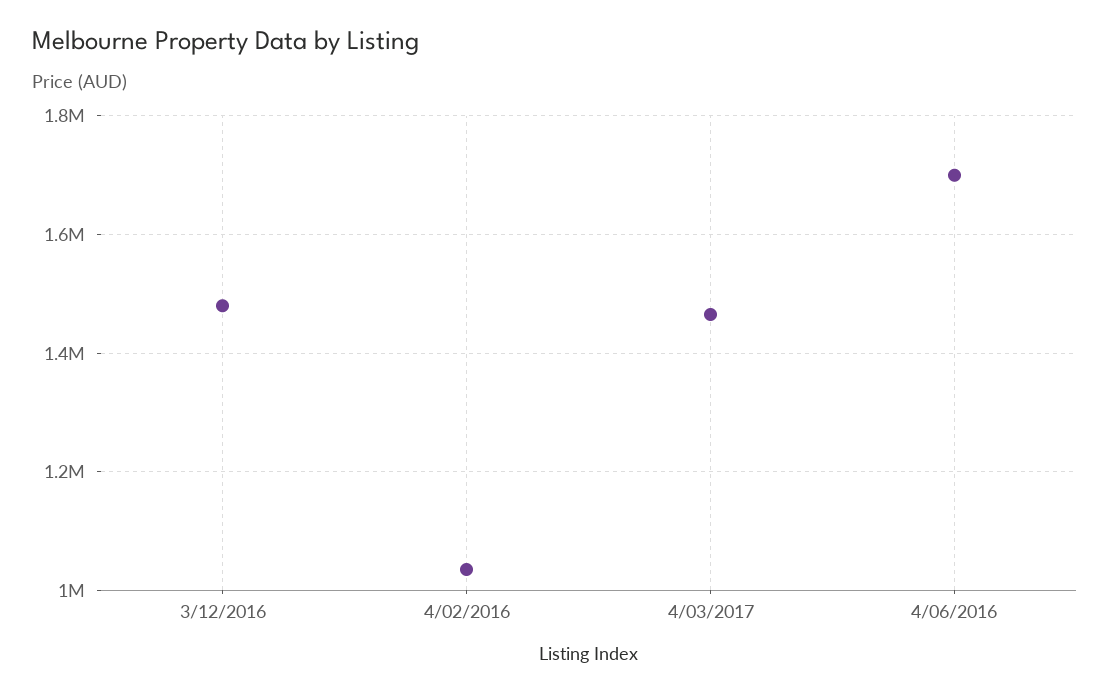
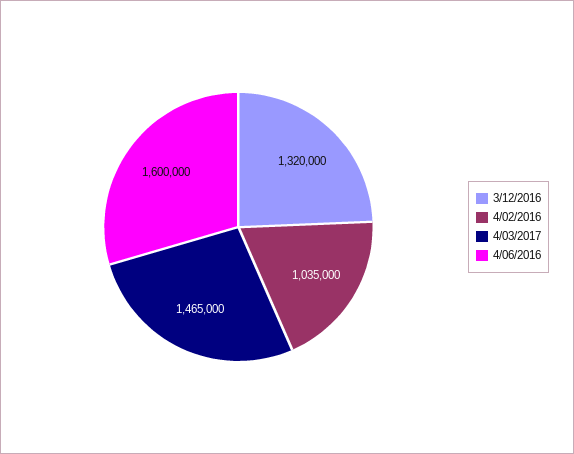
  {
-   "3/12/2016": 1480000,
+   "3/12/2016": 1320000,
    "4/02/2016": 1035000,
    "4/03/2017": 1465000,
-   "4/06/2016": 1700000
+   "4/06/2016": 1600000
  }

